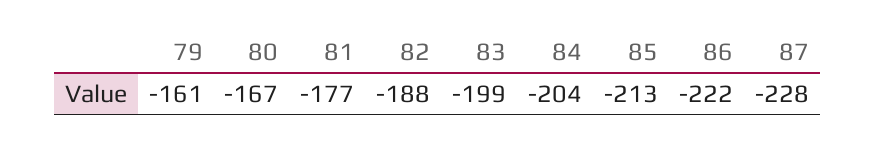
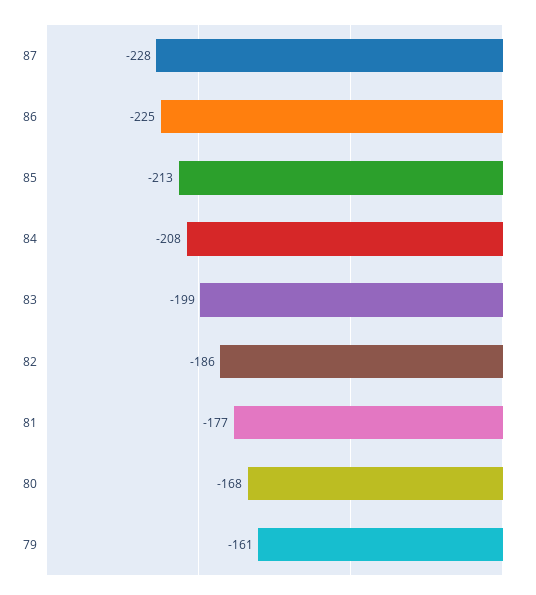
  {
    "79": -161,
-   "80": -167,
+   "80": -168,
    "81": -177,
-   "82": -188,
+   "82": -186,
    "83": -199,
-   "84": -204,
+   "84": -208,
    "85": -213,
-   "86": -222,
+   "86": -225,
    "87": -228
  }

